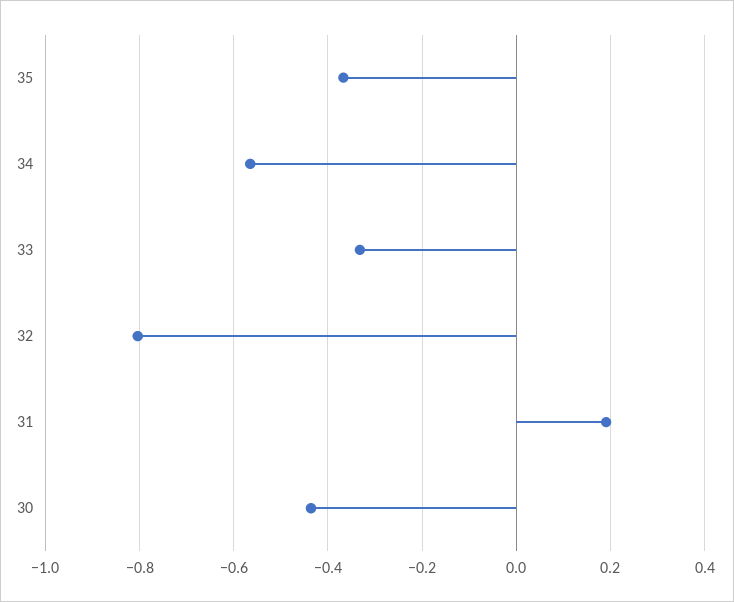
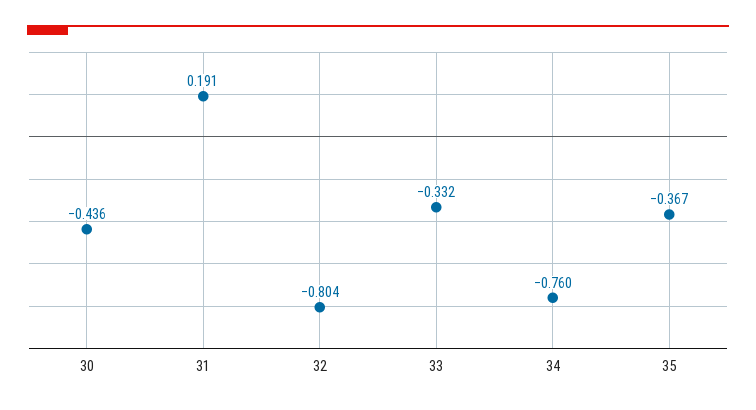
  {
    "35": -0.367,
-   "34": -0.56,
+   "34": -0.76,
    "33": -0.332,
    "32": -0.804,
    "31": 0.191,
    "30": -0.436
  }

